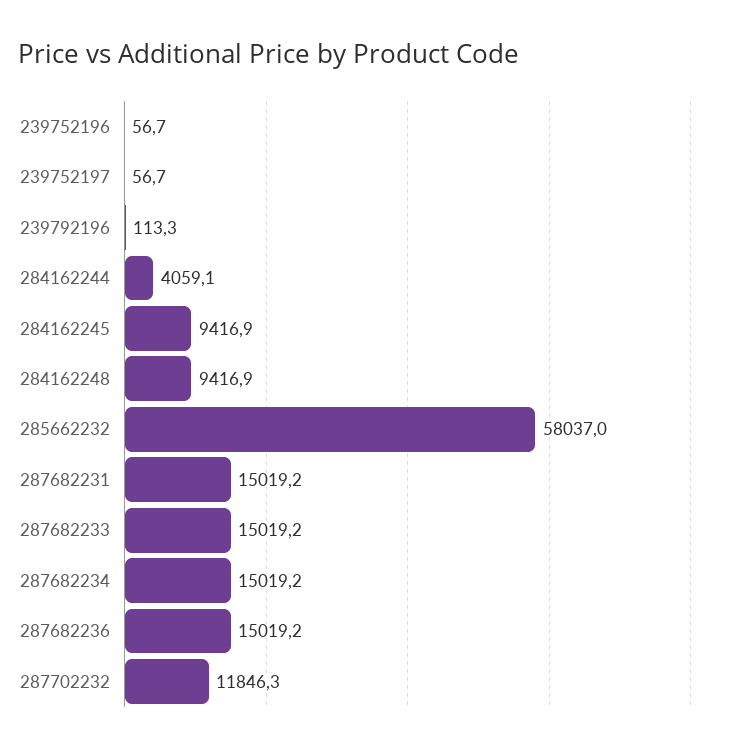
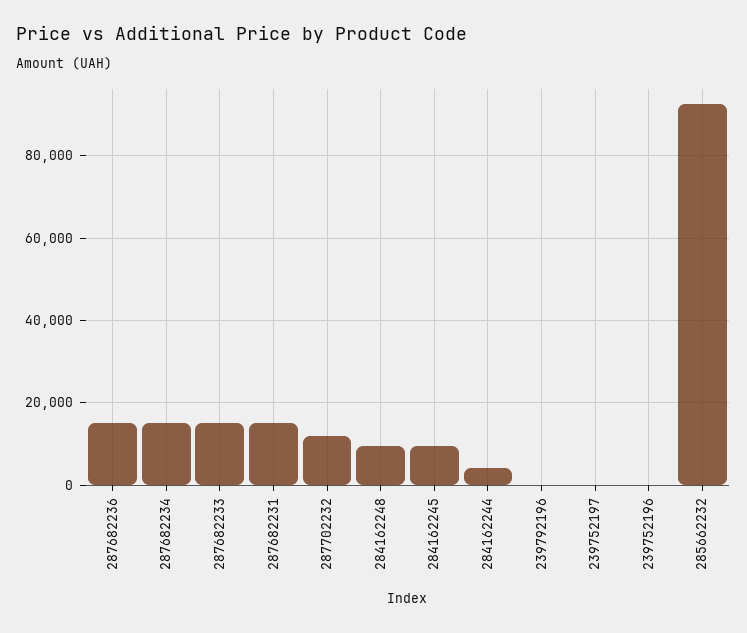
  {
    "239752196": 56.7,
    "239752197": 56.7,
    "239792196": 113.3,
    "284162244": 4059.1,
    "284162245": 9416.9,
    "284162248": 9416.9,
-   "285662232": 58037,
+   "285662232": 92000,
    "287682231": 15019.2,
    "287682233": 15019.2,
    "287682234": 15019.2,
    "287682236": 15019.2,
    "287702232": 11846.3
  }

